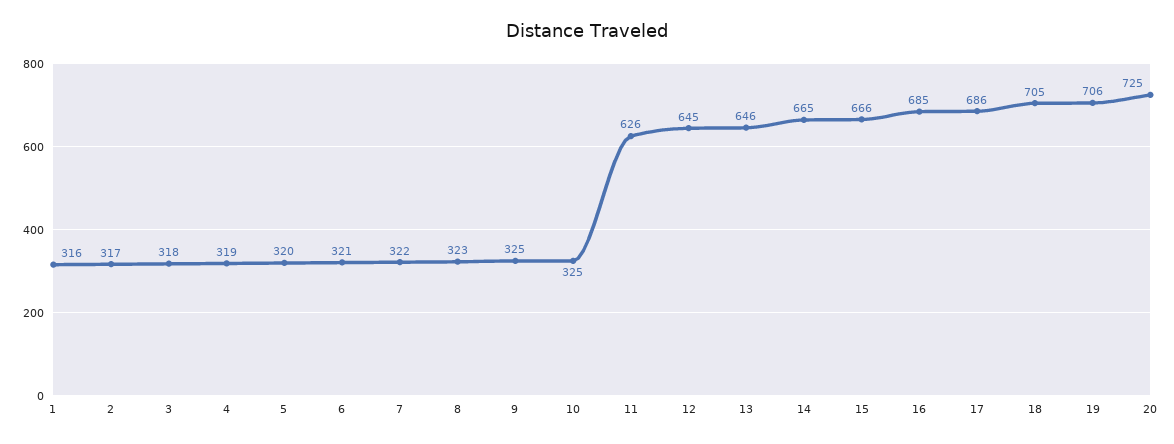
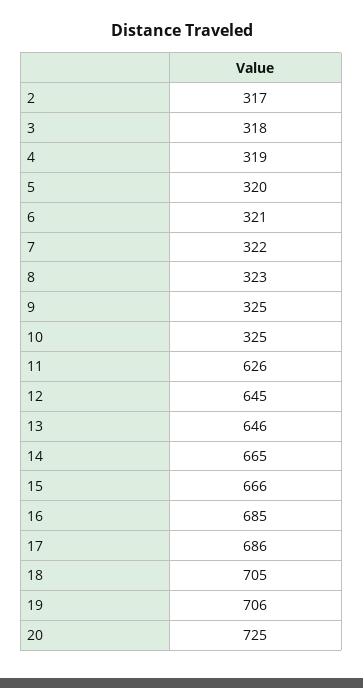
  {
-   "1": 316,
    "2": 317,
    "3": 318,
    "4": 319,
    "5": 320,
    "6": 321,
    "7": 322,
    "8": 323,
    "9": 325,
    "10": 325,
    "11": 626,
    "12": 645,
    "13": 646,
    "14": 665,
    "15": 666,
    "16": 685,
    "17": 686,
    "18": 705,
    "19": 706,
    "20": 725
  }

